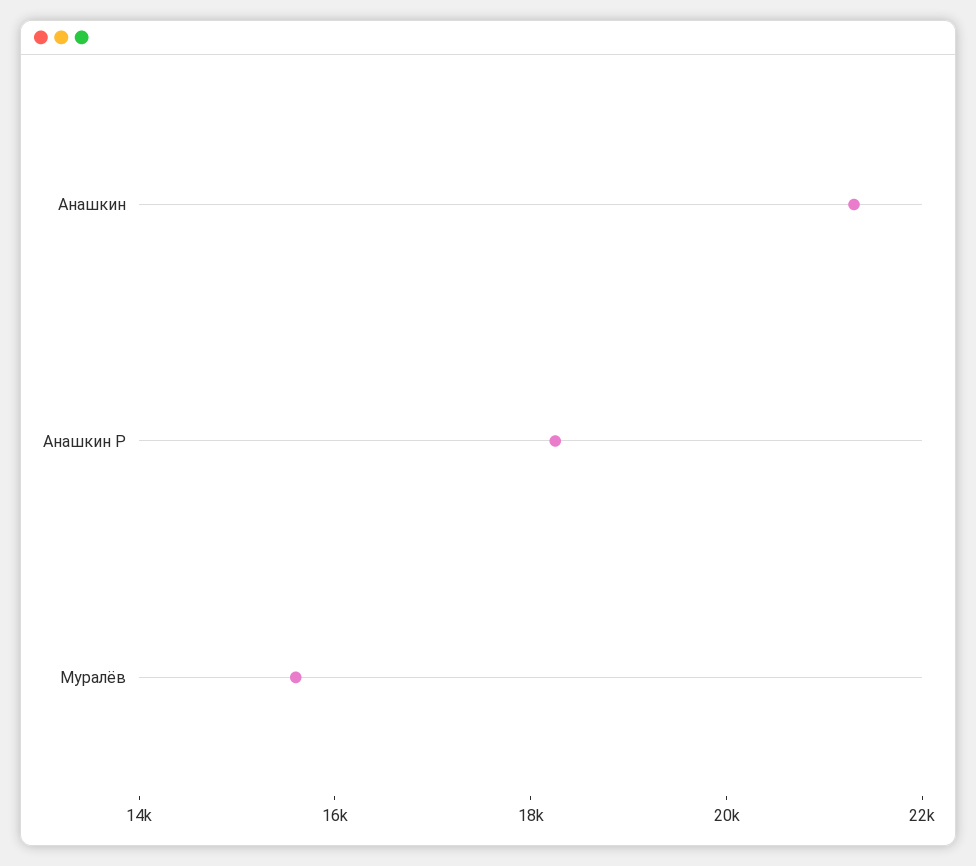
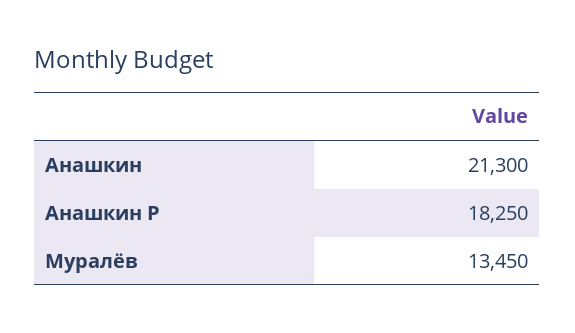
  {
    "Анашкин": 21300,
    "Анашкин Р": 18250,
-   "Муралёв": 15500
+   "Муралёв": 13450
  }

